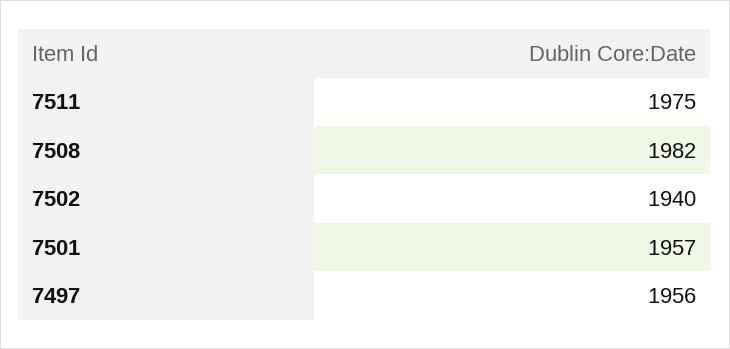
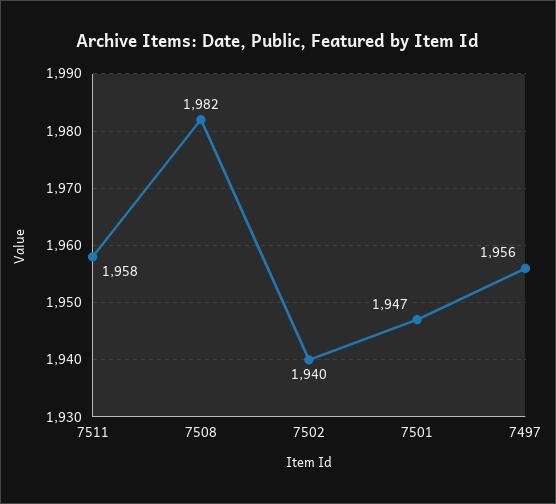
  {
-   "7511": 1975,
+   "7511": 1958,
    "7508": 1982,
    "7502": 1940,
-   "7501": 1957,
+   "7501": 1947,
    "7497": 1956
  }

